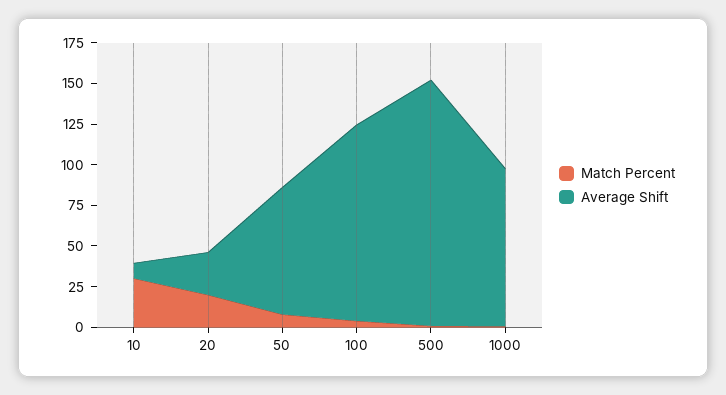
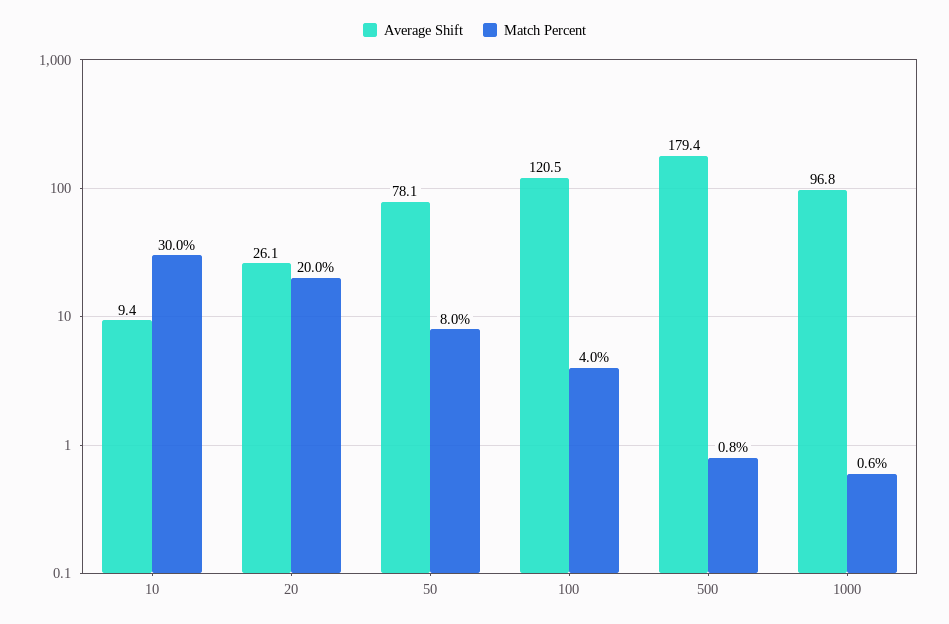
  {
    "Match Percent": {
      "10": 30,
      "20": 20,
      "50": 8,
      "100": 4,
      "500": 0.8,
      "1000": 0.6
    },
    "Average Shift": {
      "10": 9.4,
      "20": 26.1,
      "50": 78.1,
      "100": 120.5,
-     "500": 150,
+     "500": 179.4,
      "1000": 96.8
    }
  }

